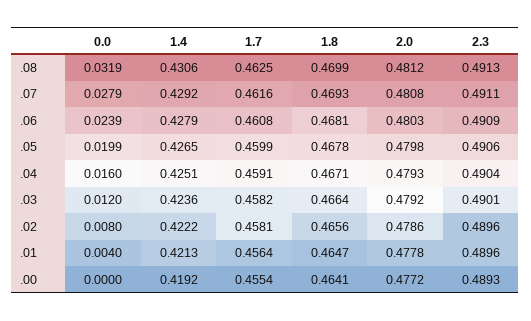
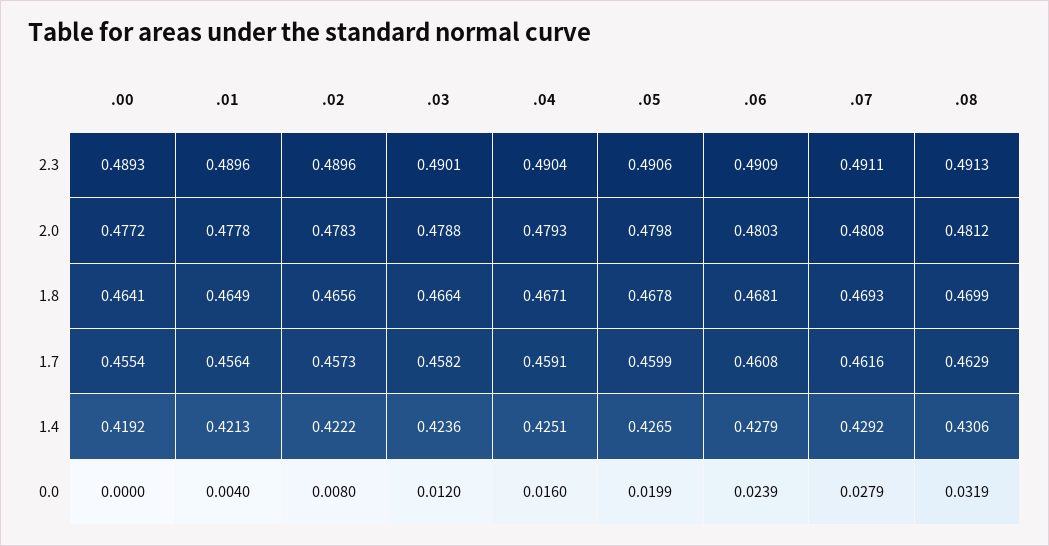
  {
    "0.0": {
      ".08": 0.0319,
      ".07": 0.0279,
      ".06": 0.0239,
      ".05": 0.0199,
      ".04": 0.016,
      ".03": 0.012,
      ".02": 0.008,
      ".01": 0.004,
      ".00": 0
    },
    "1.4": {
      ".08": 0.4306,
      ".07": 0.4292,
      ".06": 0.4279,
      ".05": 0.4265,
      ".04": 0.4251,
      ".03": 0.4236,
      ".02": 0.4222,
      ".01": 0.4213,
      ".00": 0.4192
    },
    "1.7": {
-     ".08": 0.4625,
+     ".08": 0.4629,
      ".07": 0.4616,
      ".06": 0.4608,
      ".05": 0.4599,
      ".04": 0.4591,
      ".03": 0.4582,
-     ".02": 0.4581,
+     ".02": 0.4573,
      ".01": 0.4564,
      ".00": 0.4554
    },
    "1.8": {
      ".08": 0.4699,
      ".07": 0.4693,
      ".06": 0.4681,
      ".05": 0.4678,
      ".04": 0.4671,
      ".03": 0.4664,
      ".02": 0.4656,
-     ".01": 0.4647,
+     ".01": 0.4649,
      ".00": 0.4641
    },
    "2.0": {
      ".08": 0.4812,
      ".07": 0.4808,
      ".06": 0.4803,
      ".05": 0.4798,
      ".04": 0.4793,
-     ".03": 0.4792,
+     ".03": 0.4788,
-     ".02": 0.4786,
+     ".02": 0.4783,
      ".01": 0.4778,
      ".00": 0.4772
    },
    "2.3": {
      ".08": 0.4913,
      ".07": 0.4911,
      ".06": 0.4909,
      ".05": 0.4906,
      ".04": 0.4904,
      ".03": 0.4901,
      ".02": 0.4896,
      ".01": 0.4896,
      ".00": 0.4893
    }
  }

